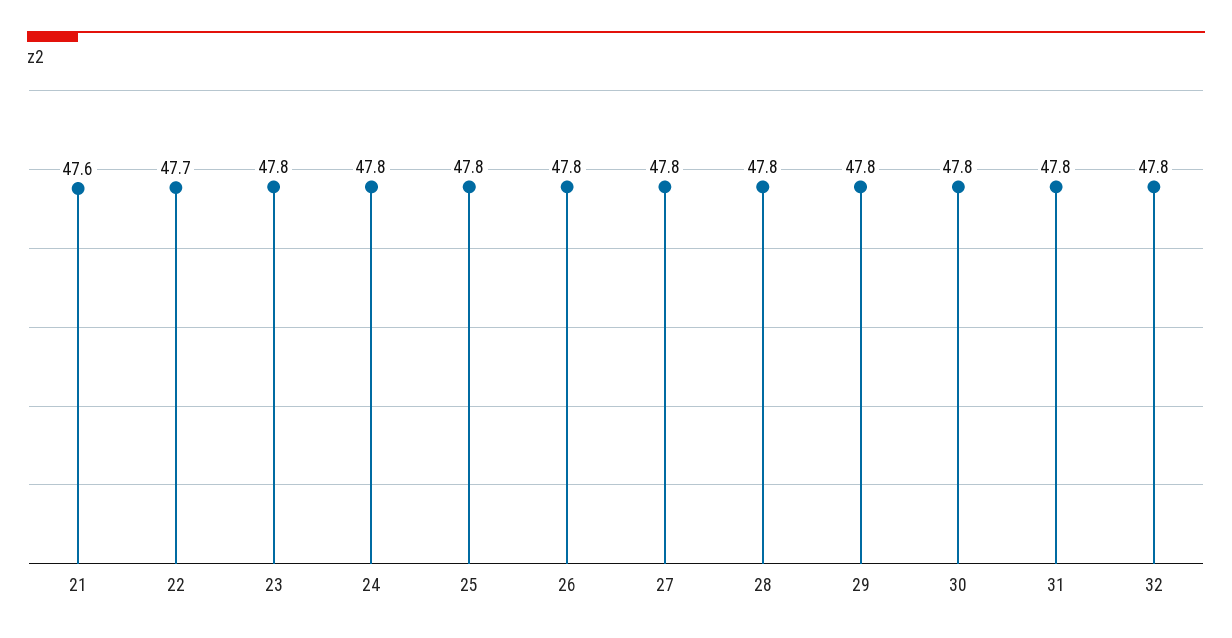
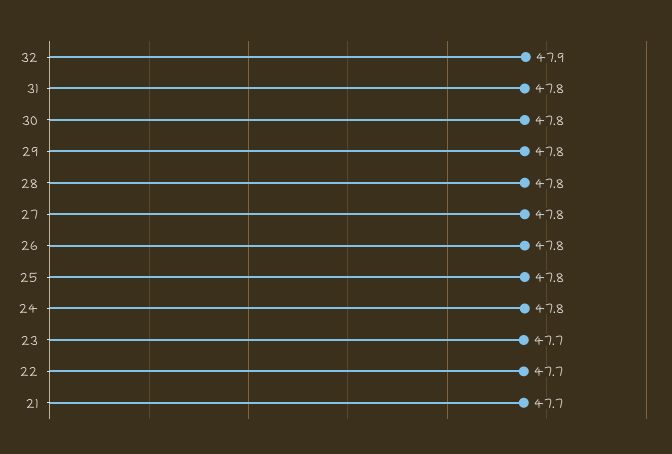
  {
-   "21": 47.6,
+   "21": 47.7,
    "22": 47.7,
-   "23": 47.8,
+   "23": 47.7,
    "24": 47.8,
    "25": 47.8,
    "26": 47.8,
    "27": 47.8,
    "28": 47.8,
    "29": 47.8,
    "30": 47.8,
    "31": 47.8,
-   "32": 47.8
+   "32": 47.9
  }

